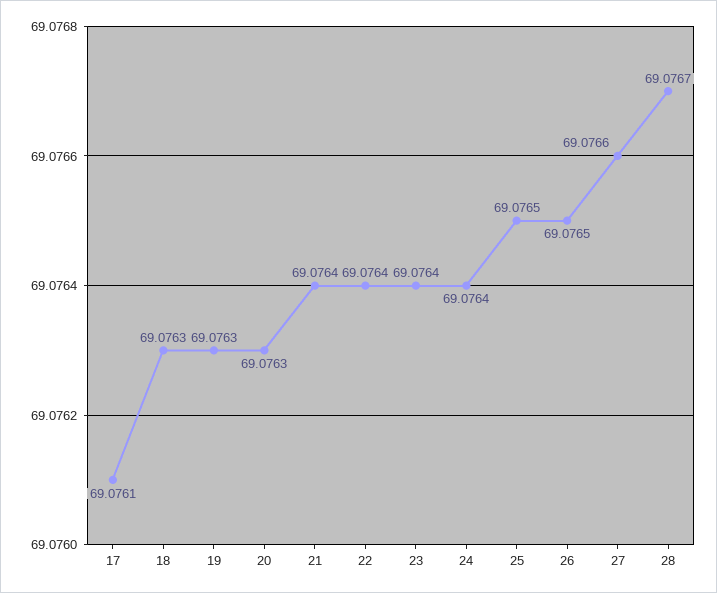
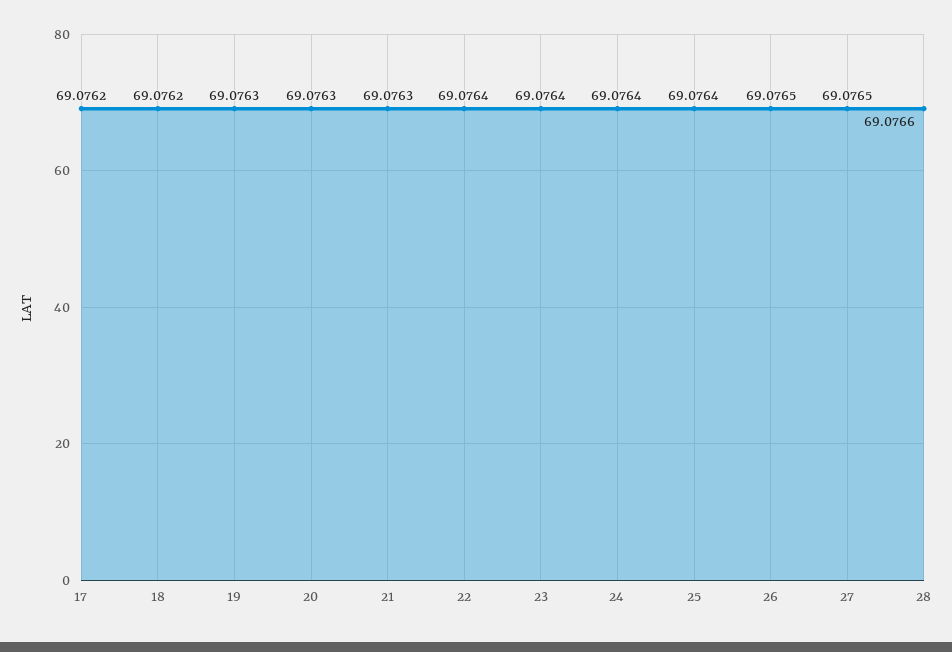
  {
-   "17": 69.0761,
+   "17": 69.0762,
-   "18": 69.0763,
+   "18": 69.0762,
    "19": 69.0763,
    "20": 69.0763,
-   "21": 69.0764,
+   "21": 69.0763,
    "22": 69.0764,
    "23": 69.0764,
    "24": 69.0764,
-   "25": 69.0765,
+   "25": 69.0764,
    "26": 69.0765,
-   "27": 69.0766,
+   "27": 69.0765,
-   "28": 69.0767
+   "28": 69.0766
  }

